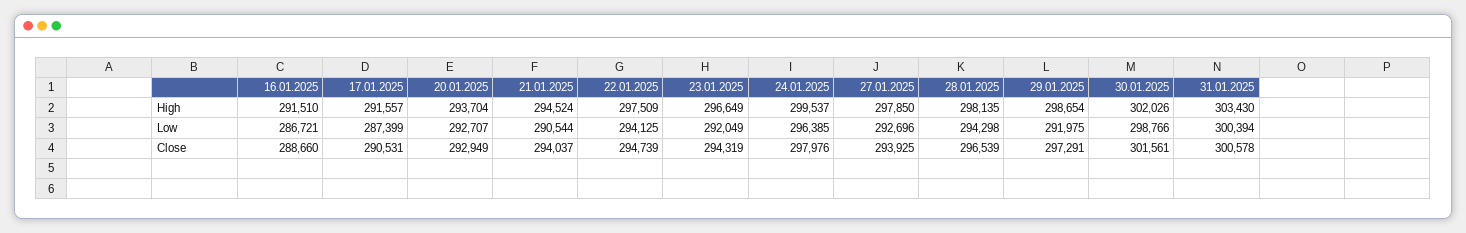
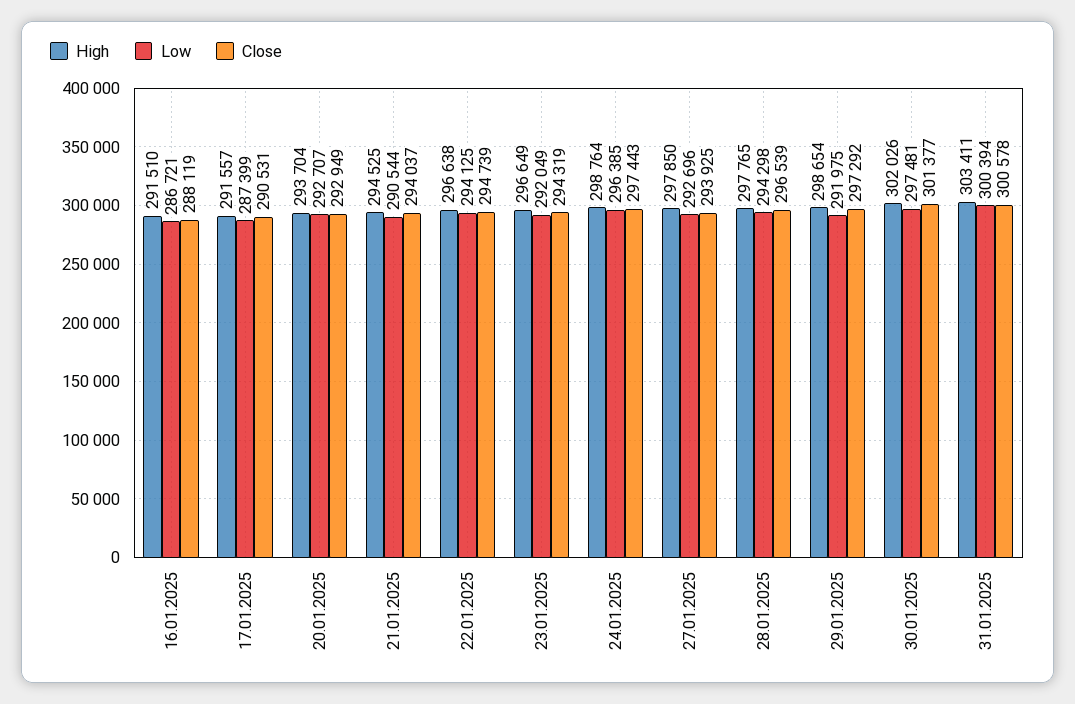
  {
    "High": {
      "16.01.2025": 291510,
      "17.01.2025": 291557,
      "20.01.2025": 293704,
-     "21.01.2025": 294524,
+     "21.01.2025": 294525,
-     "22.01.2025": 297509,
+     "22.01.2025": 296638,
      "23.01.2025": 296649,
-     "24.01.2025": 299537,
+     "24.01.2025": 298764,
      "27.01.2025": 297850,
-     "28.01.2025": 298135,
+     "28.01.2025": 297765,
      "29.01.2025": 298654,
      "30.01.2025": 302026,
-     "31.01.2025": 303430
+     "31.01.2025": 303411
    },
    "Low": {
      "16.01.2025": 286721,
      "17.01.2025": 287399,
      "20.01.2025": 292707,
      "21.01.2025": 290544,
      "22.01.2025": 294125,
      "23.01.2025": 292049,
      "24.01.2025": 296385,
      "27.01.2025": 292696,
      "28.01.2025": 294298,
      "29.01.2025": 291975,
-     "30.01.2025": 298766,
+     "30.01.2025": 297481,
      "31.01.2025": 300394
    },
    "Close": {
-     "16.01.2025": 288660,
+     "16.01.2025": 288119,
      "17.01.2025": 290531,
      "20.01.2025": 292949,
      "21.01.2025": 294037,
      "22.01.2025": 294739,
      "23.01.2025": 294319,
-     "24.01.2025": 297976,
+     "24.01.2025": 297443,
      "27.01.2025": 293925,
      "28.01.2025": 296539,
-     "29.01.2025": 297291,
+     "29.01.2025": 297292,
-     "30.01.2025": 301561,
+     "30.01.2025": 301377,
      "31.01.2025": 300578
    }
  }

